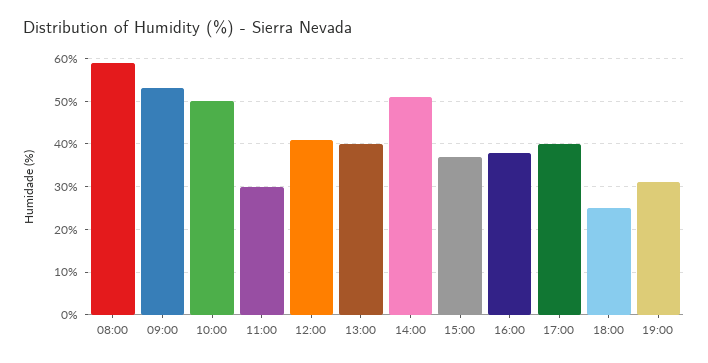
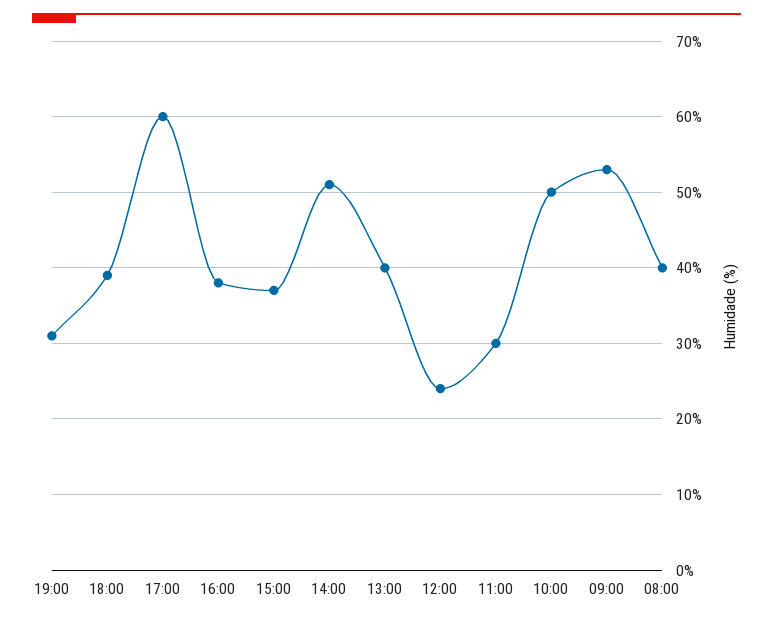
  {
-   "08:00": 60,
+   "08:00": 40,
    "09:00": 53,
    "10:00": 50,
    "11:00": 30,
-   "12:00": 40,
+   "12:00": 24,
    "13:00": 40,
    "14:00": 51,
    "15:00": 37,
    "16:00": 38,
-   "17:00": 40,
+   "17:00": 60,
-   "18:00": 25,
+   "18:00": 39,
    "19:00": 31
  }

